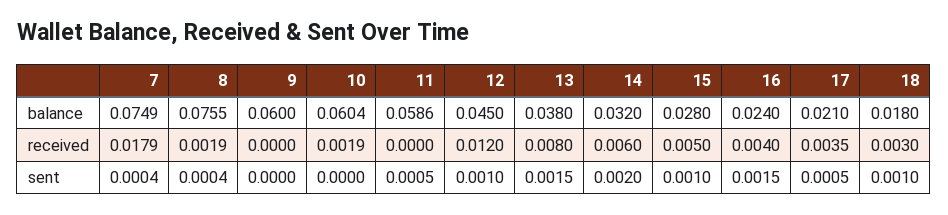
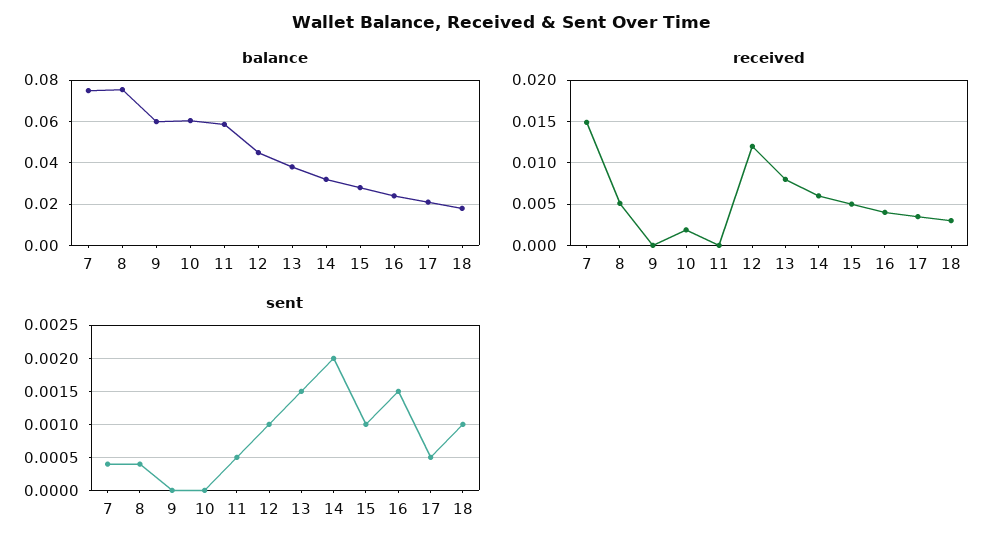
  {
    "balance": {
      "7": 0.0749,
      "8": 0.0755,
      "9": 0.06,
      "10": 0.0604,
      "11": 0.0586,
      "12": 0.045,
      "13": 0.038,
      "14": 0.032,
      "15": 0.028,
      "16": 0.024,
      "17": 0.021,
      "18": 0.018
    },
    "received": {
-     "7": 0.0179,
+     "7": 0.015,
-     "8": 0.0019,
+     "8": 0.005,
      "9": 0,
      "10": 0.0019,
      "11": 0,
      "12": 0.012,
      "13": 0.008,
      "14": 0.006,
      "15": 0.005,
      "16": 0.004,
      "17": 0.0035,
      "18": 0.003
    },
    "sent": {
      "7": 0.0004,
      "8": 0.0004,
      "9": 0,
      "10": 0,
      "11": 0.0005,
      "12": 0.001,
      "13": 0.0015,
      "14": 0.002,
      "15": 0.001,
      "16": 0.0015,
      "17": 0.0005,
      "18": 0.001
    }
  }

